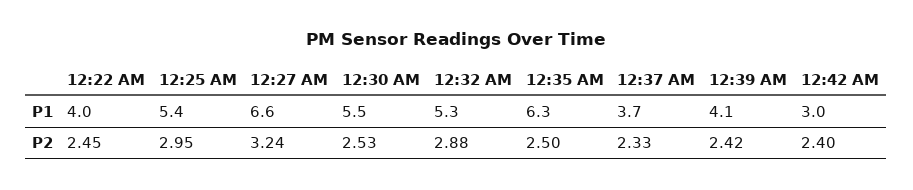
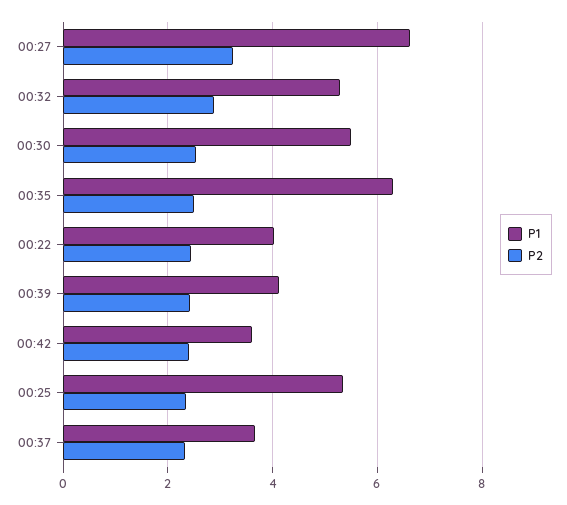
  {
    "P1": {
      "12:22 AM": 4,
      "12:25 AM": 5.4,
      "12:27 AM": 6.6,
      "12:30 AM": 5.5,
      "12:32 AM": 5.3,
      "12:35 AM": 6.3,
      "12:37 AM": 3.7,
      "12:39 AM": 4.1,
-     "12:42 AM": 3
+     "12:42 AM": 3.6
    },
    "P2": {
      "12:22 AM": 2.45,
-     "12:25 AM": 2.95,
+     "12:25 AM": 2.4,
      "12:27 AM": 3.24,
      "12:30 AM": 2.53,
      "12:32 AM": 2.88,
      "12:35 AM": 2.5,
      "12:37 AM": 2.33,
      "12:39 AM": 2.42,
      "12:42 AM": 2.4
    }
  }

